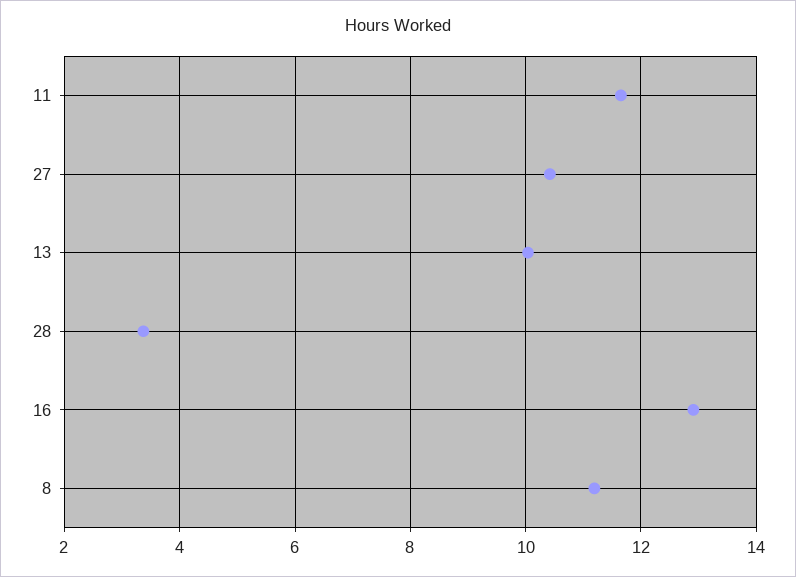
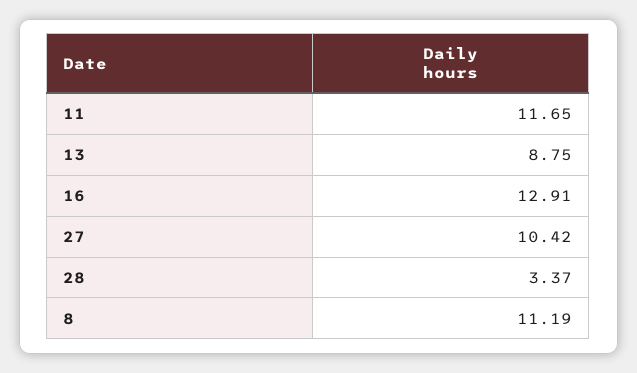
  {
    "11": 11.65,
    "27": 10.42,
-   "13": 10,
+   "13": 8.75,
    "28": 3.37,
    "16": 12.91,
    "8": 11.19
  }

